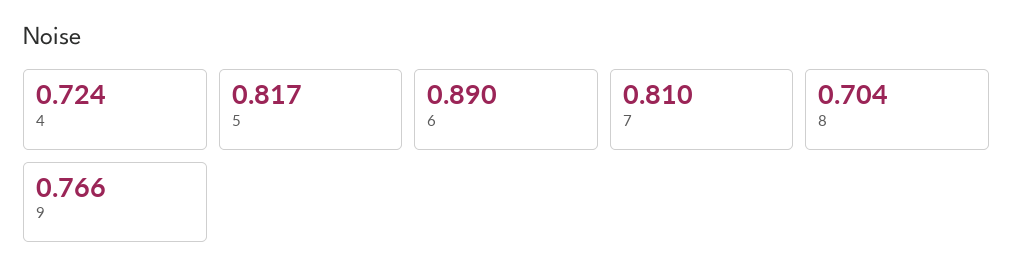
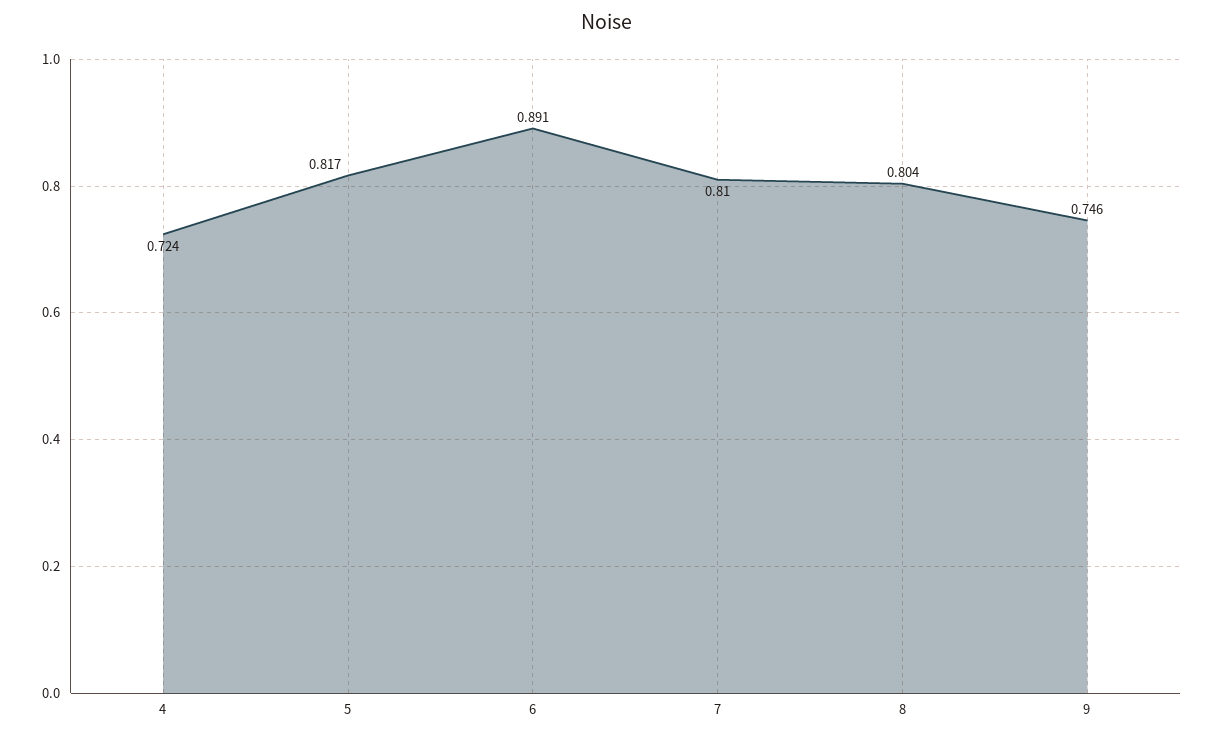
  {
    "4": 0.724,
    "5": 0.817,
-   "6": 0.89,
+   "6": 0.891,
    "7": 0.81,
-   "8": 0.704,
+   "8": 0.804,
-   "9": 0.766
+   "9": 0.746
  }

